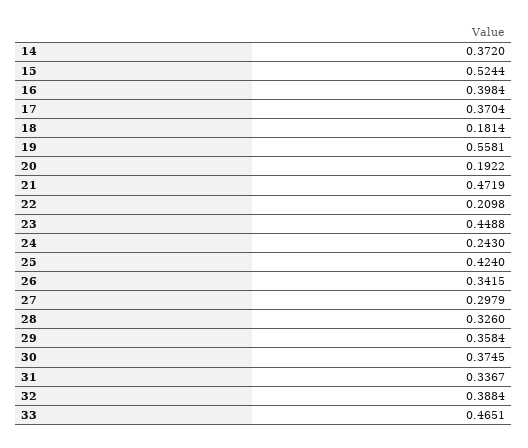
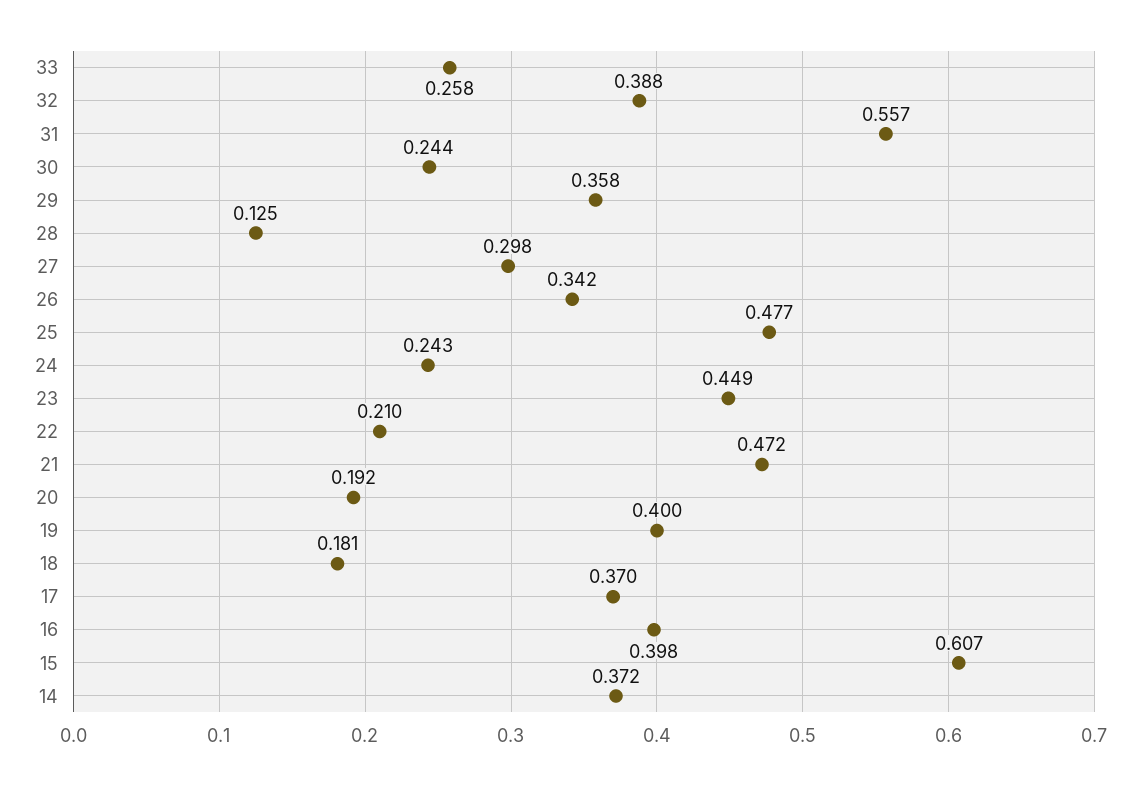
  {
    "14": 0.372,
-   "15": 0.5244,
+   "15": 0.607,
    "16": 0.3984,
    "17": 0.3704,
    "18": 0.1814,
-   "19": 0.5581,
+   "19": 0.4,
    "20": 0.1922,
    "21": 0.4719,
    "22": 0.2098,
    "23": 0.4488,
    "24": 0.243,
-   "25": 0.424,
+   "25": 0.477,
    "26": 0.3415,
    "27": 0.2979,
-   "28": 0.326,
+   "28": 0.125,
    "29": 0.3584,
-   "30": 0.3745,
+   "30": 0.244,
-   "31": 0.3367,
+   "31": 0.557,
    "32": 0.3884,
-   "33": 0.4651
+   "33": 0.258
  }

